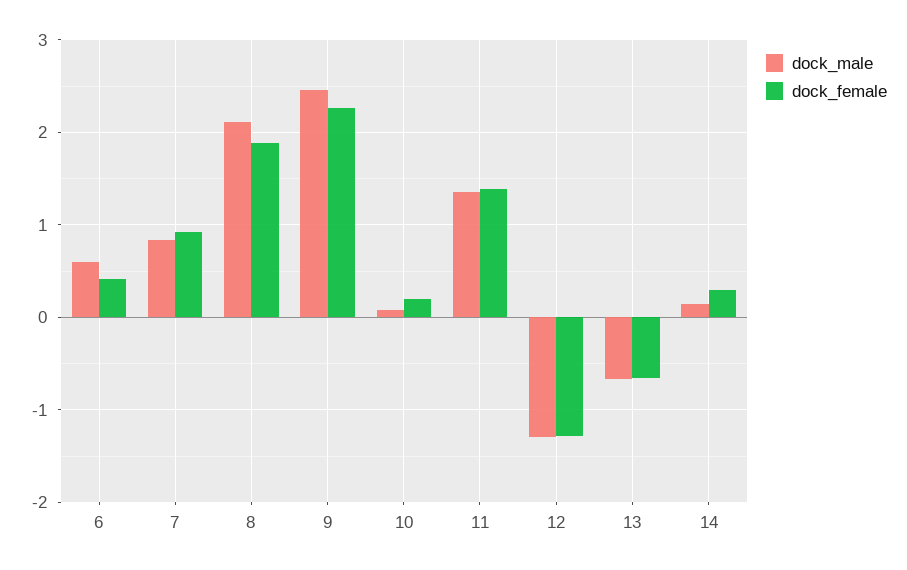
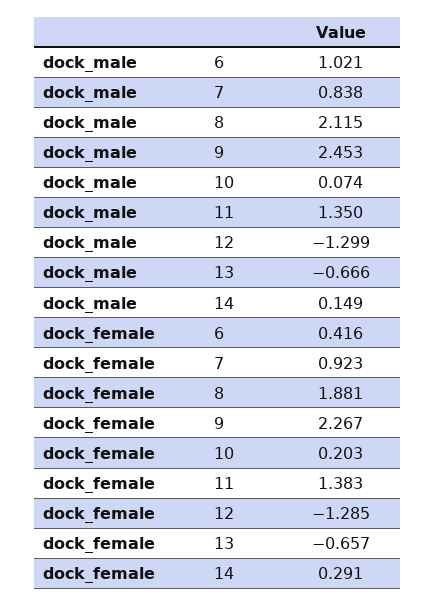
  {
    "dock_male": {
-     "6": 0.6,
+     "6": 1.021,
      "7": 0.838,
      "8": 2.115,
      "9": 2.453,
      "10": 0.074,
      "11": 1.35,
      "12": -1.299,
      "13": -0.666,
      "14": 0.149
    },
    "dock_female": {
      "6": 0.416,
      "7": 0.923,
      "8": 1.881,
      "9": 2.267,
      "10": 0.203,
      "11": 1.383,
      "12": -1.285,
      "13": -0.657,
      "14": 0.291
    }
  }

